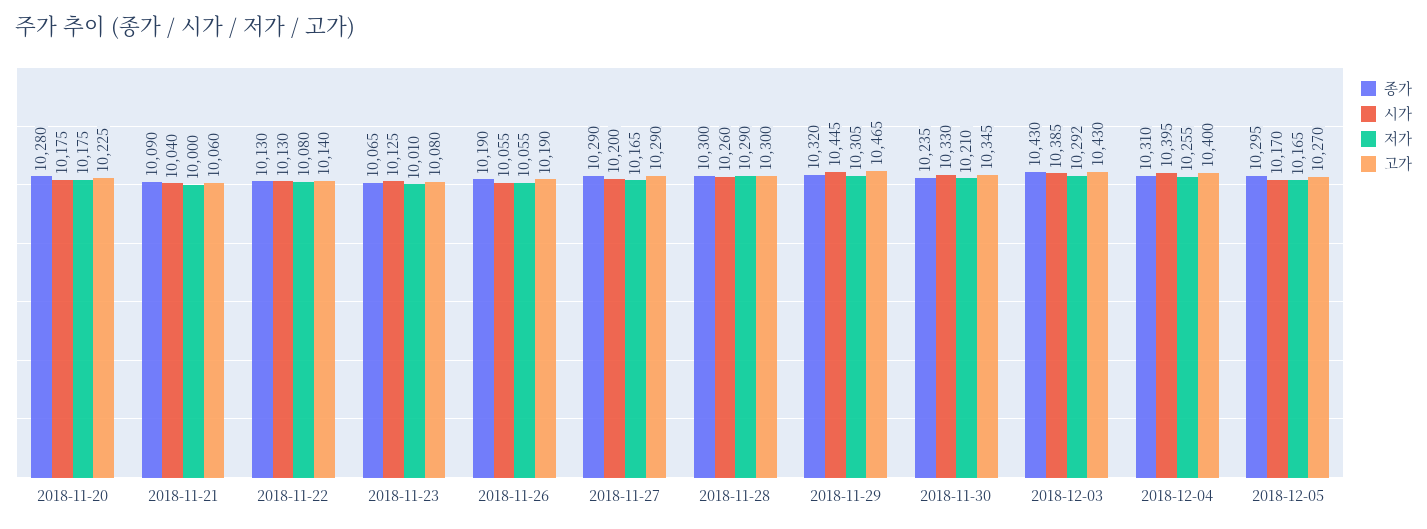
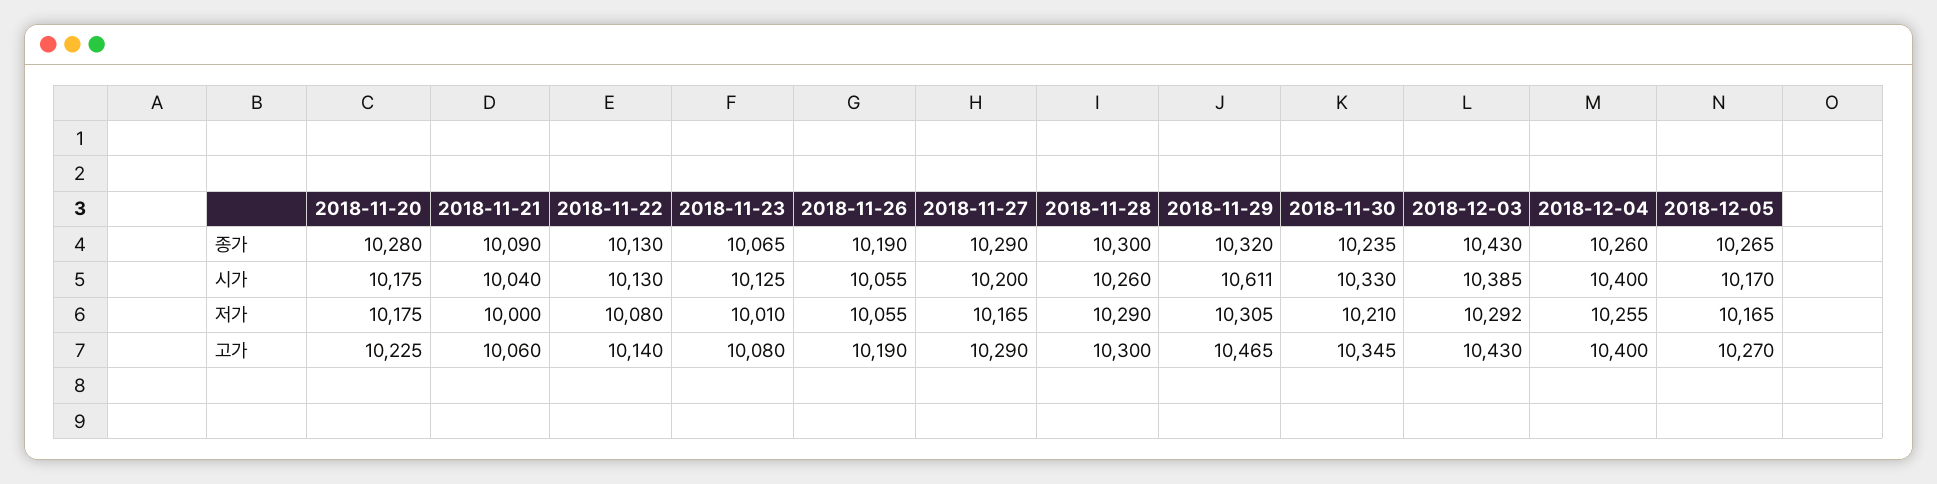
  {
    "종가": {
      "2018-11-20": 10280,
      "2018-11-21": 10090,
      "2018-11-22": 10130,
      "2018-11-23": 10065,
      "2018-11-26": 10190,
      "2018-11-27": 10290,
      "2018-11-28": 10300,
      "2018-11-29": 10320,
      "2018-11-30": 10235,
      "2018-12-03": 10430,
-     "2018-12-04": 10310,
+     "2018-12-04": 10260,
-     "2018-12-05": 10295
+     "2018-12-05": 10265
    },
    "시가": {
      "2018-11-20": 10175,
      "2018-11-21": 10040,
      "2018-11-22": 10130,
      "2018-11-23": 10125,
      "2018-11-26": 10055,
      "2018-11-27": 10200,
      "2018-11-28": 10260,
-     "2018-11-29": 10445,
+     "2018-11-29": 10611,
      "2018-11-30": 10330,
      "2018-12-03": 10385,
-     "2018-12-04": 10395,
+     "2018-12-04": 10400,
      "2018-12-05": 10170
    },
    "저가": {
      "2018-11-20": 10175,
      "2018-11-21": 10000,
      "2018-11-22": 10080,
      "2018-11-23": 10010,
      "2018-11-26": 10055,
      "2018-11-27": 10165,
      "2018-11-28": 10290,
      "2018-11-29": 10305,
      "2018-11-30": 10210,
      "2018-12-03": 10292,
      "2018-12-04": 10255,
      "2018-12-05": 10165
    },
    "고가": {
      "2018-11-20": 10225,
      "2018-11-21": 10060,
      "2018-11-22": 10140,
      "2018-11-23": 10080,
      "2018-11-26": 10190,
      "2018-11-27": 10290,
      "2018-11-28": 10300,
      "2018-11-29": 10465,
      "2018-11-30": 10345,
      "2018-12-03": 10430,
      "2018-12-04": 10400,
      "2018-12-05": 10270
    }
  }

